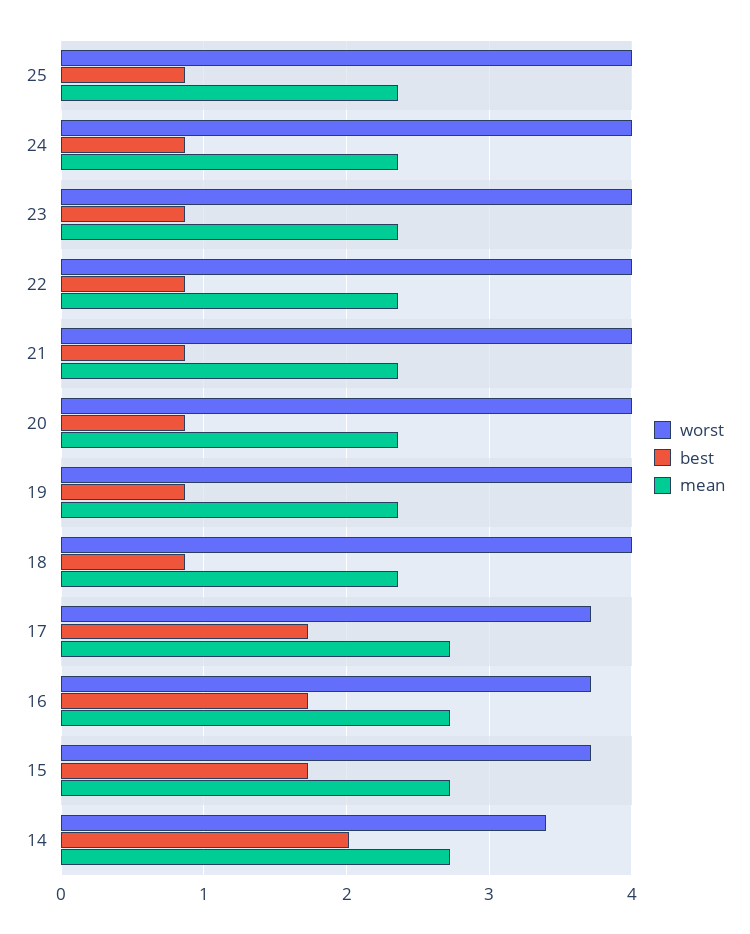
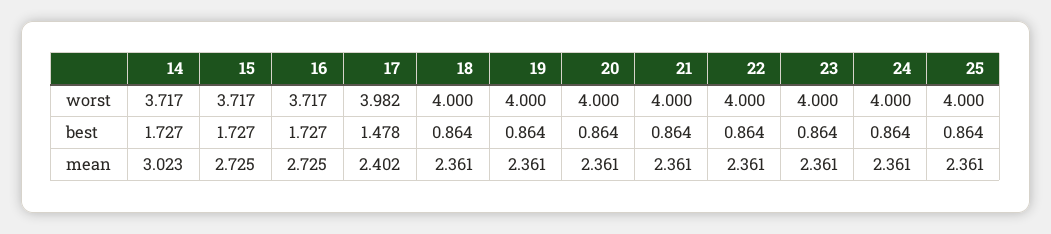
  {
    "worst": {
      "25": 4,
      "24": 4,
      "23": 4,
      "22": 4,
      "21": 4,
      "20": 4,
      "19": 4,
      "18": 4,
-     "17": 3.7,
+     "17": 3.982,
      "16": 3.717,
      "15": 3.717,
-     "14": 3.4
+     "14": 3.717
    },
    "best": {
      "25": 0.864,
      "24": 0.864,
      "23": 0.864,
      "22": 0.864,
      "21": 0.864,
      "20": 0.864,
      "19": 0.864,
      "18": 0.864,
-     "17": 1.7,
+     "17": 1.478,
      "16": 1.727,
      "15": 1.727,
-     "14": 2
+     "14": 1.727
    },
    "mean": {
      "25": 2.361,
      "24": 2.361,
      "23": 2.361,
      "22": 2.361,
      "21": 2.361,
      "20": 2.361,
      "19": 2.361,
      "18": 2.361,
-     "17": 2.7,
+     "17": 2.402,
      "16": 2.725,
      "15": 2.725,
-     "14": 2.7
+     "14": 3.023
    }
  }

